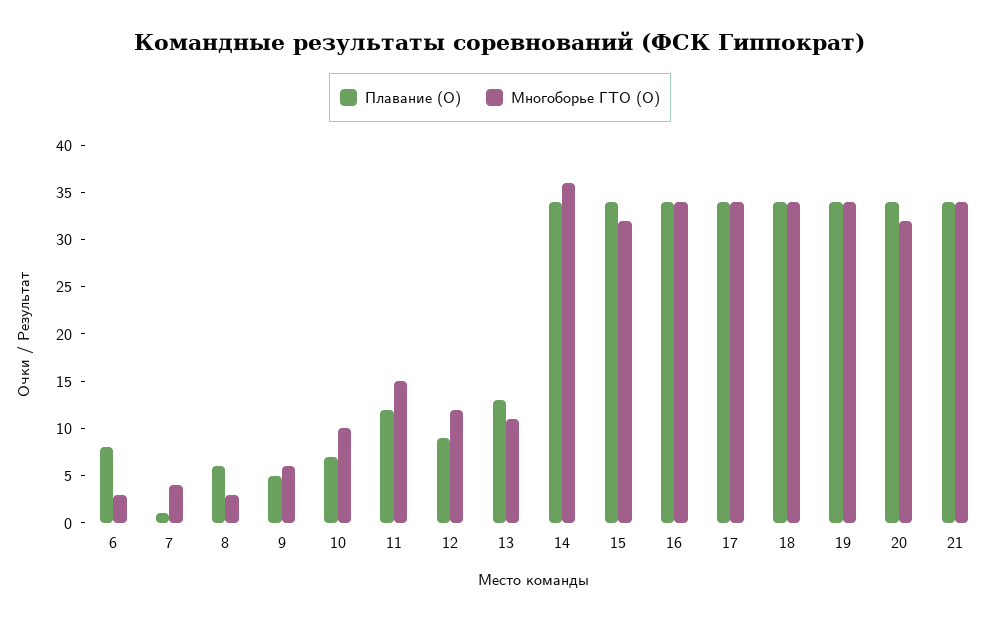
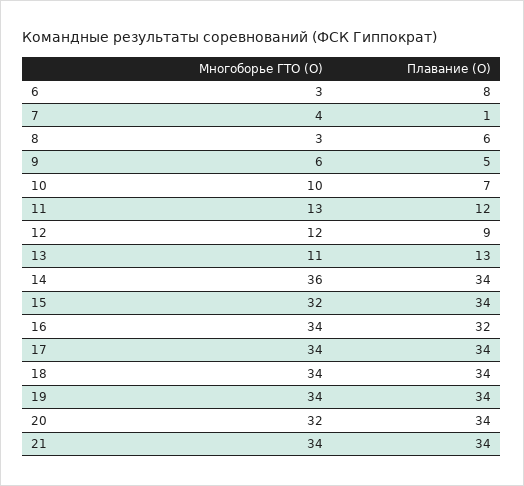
  {
    "Плавание (О)": {
      "6": 8,
      "7": 1,
      "8": 6,
      "9": 5,
      "10": 7,
      "11": 12,
      "12": 9,
      "13": 13,
      "14": 34,
      "15": 34,
-     "16": 34,
+     "16": 32,
      "17": 34,
      "18": 34,
      "19": 34,
      "20": 34,
      "21": 34
    },
    "Многоборье ГТО (О)": {
      "6": 3,
      "7": 4,
      "8": 3,
      "9": 6,
      "10": 10,
-     "11": 15,
+     "11": 13,
      "12": 12,
      "13": 11,
      "14": 36,
      "15": 32,
      "16": 34,
      "17": 34,
      "18": 34,
      "19": 34,
      "20": 32,
      "21": 34
    }
  }

